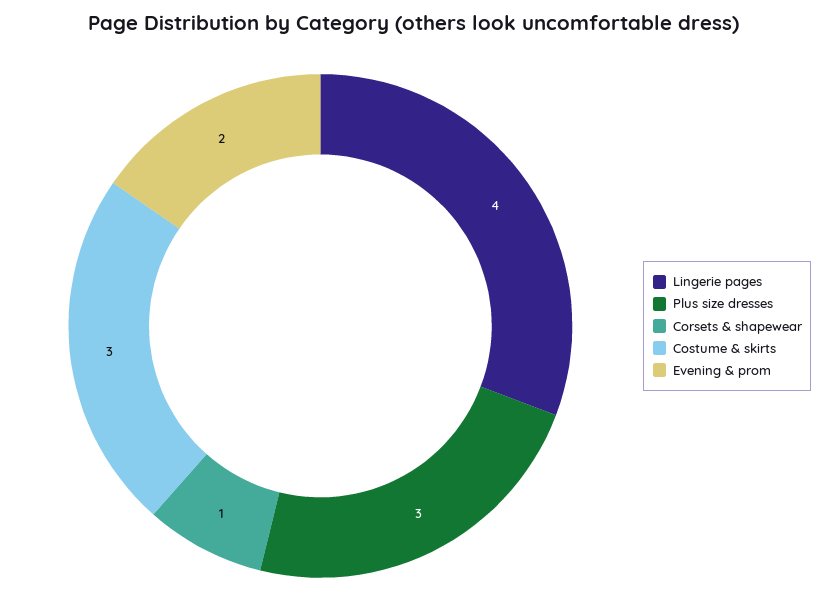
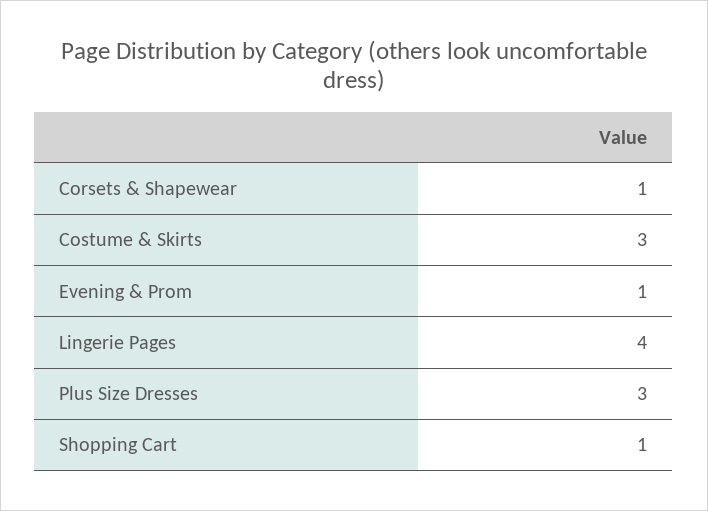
  {
    "Lingerie pages": 4,
    "Plus size dresses": 3,
    "Corsets & shapewear": 1,
    "Costume & skirts": 3,
-   "Evening & prom": 2
+   "Evening & prom": 1,
+   "Shopping Cart": 1
  }

